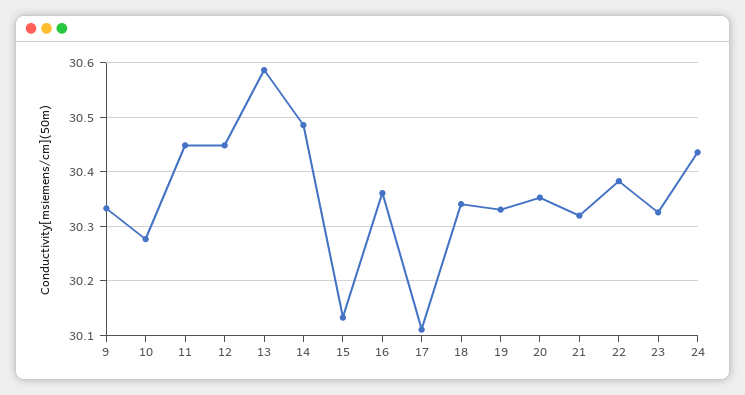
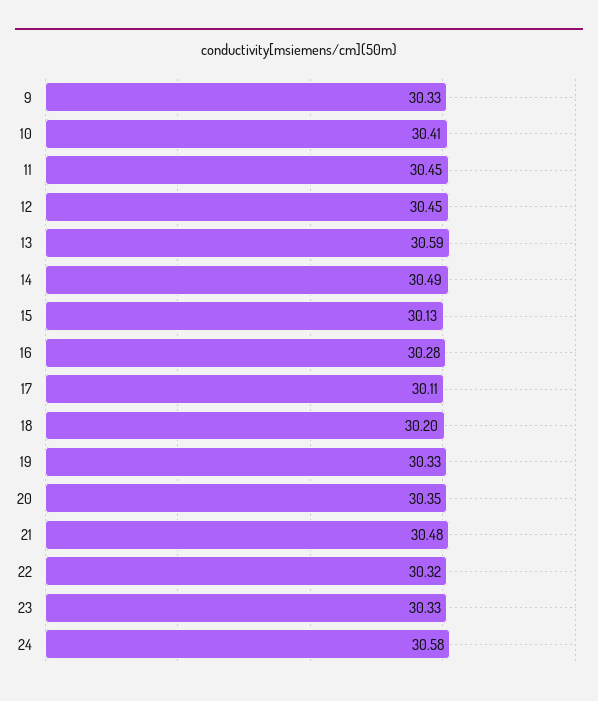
  {
    "9": 30.33,
-   "10": 30.28,
+   "10": 30.41,
    "11": 30.45,
    "12": 30.45,
    "13": 30.59,
    "14": 30.49,
    "15": 30.13,
-   "16": 30.36,
+   "16": 30.28,
    "17": 30.11,
-   "18": 30.34,
+   "18": 30.2,
    "19": 30.33,
    "20": 30.35,
-   "21": 30.32,
+   "21": 30.48,
-   "22": 30.38,
+   "22": 30.32,
    "23": 30.33,
-   "24": 30.44
+   "24": 30.58
  }

